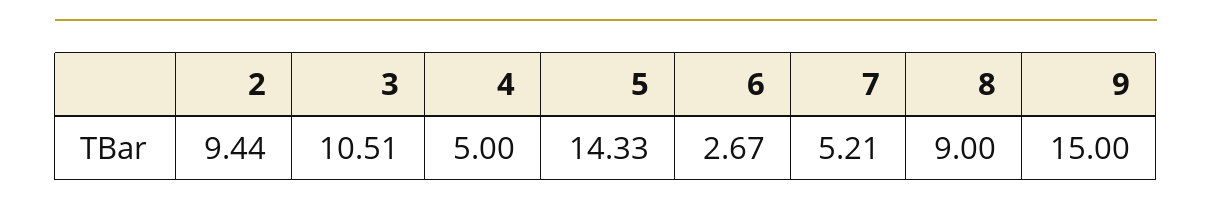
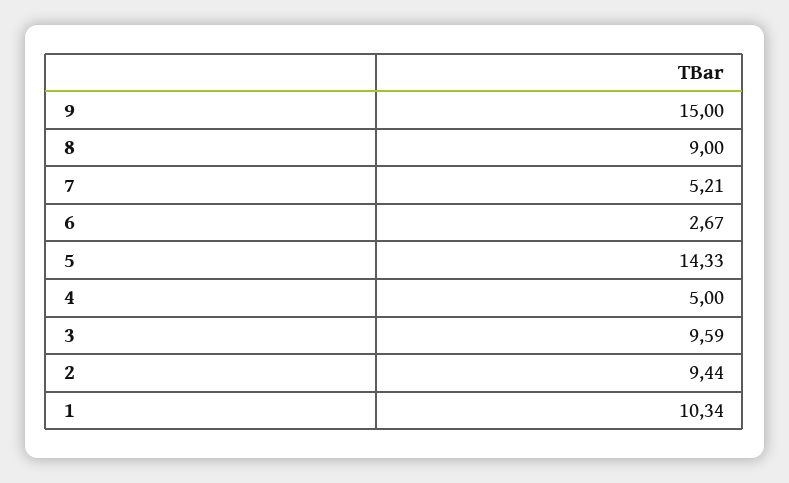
  {
    "2": 9.44,
-   "3": 10.51,
+   "3": 9.59,
    "4": 5,
    "5": 14.33,
    "6": 2.67,
    "7": 5.21,
    "8": 9,
-   "9": 15
+   "9": 15,
+   "1": 10.34
  }

